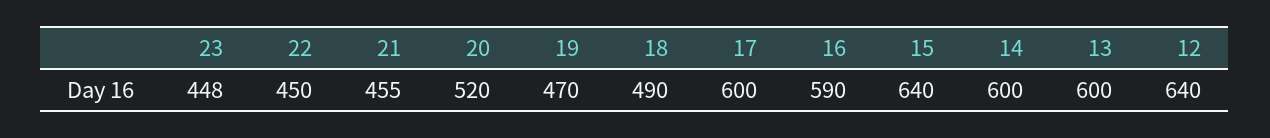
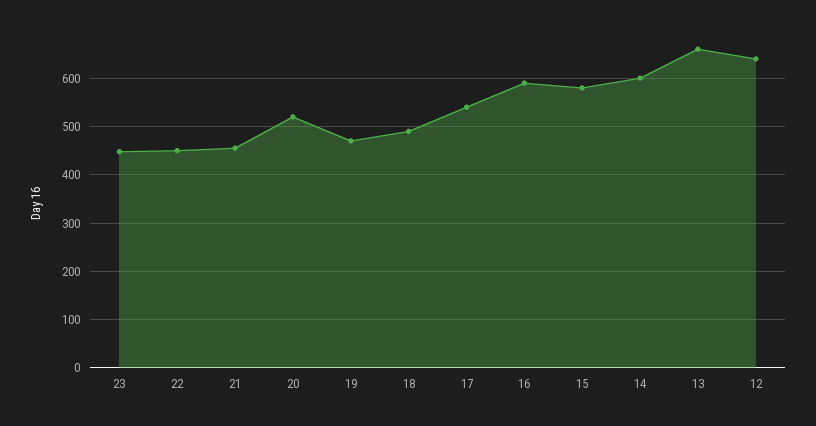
  {
    "23": 448,
    "22": 450,
    "21": 455,
    "20": 520,
    "19": 470,
    "18": 490,
-   "17": 600,
+   "17": 540,
    "16": 590,
-   "15": 640,
+   "15": 580,
    "14": 600,
-   "13": 600,
+   "13": 660,
    "12": 640
  }

